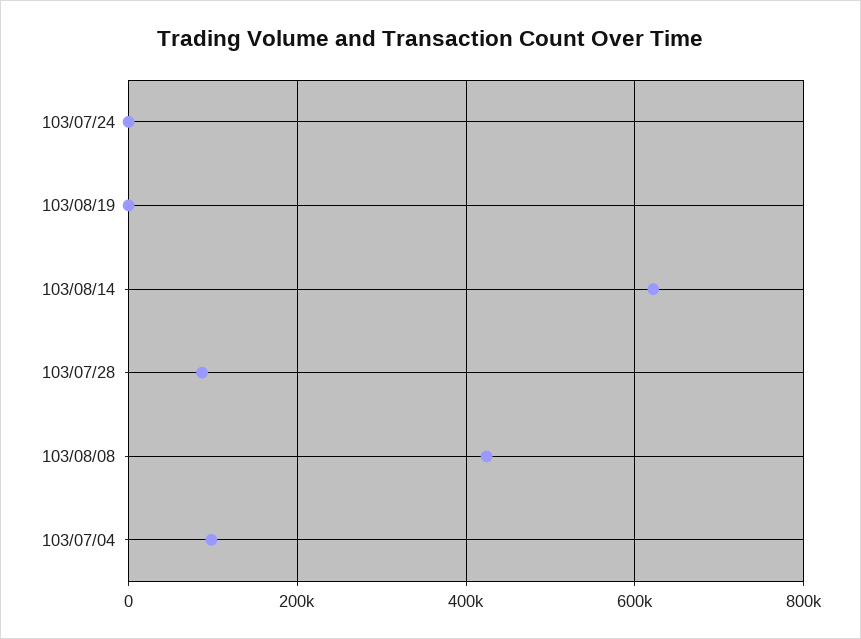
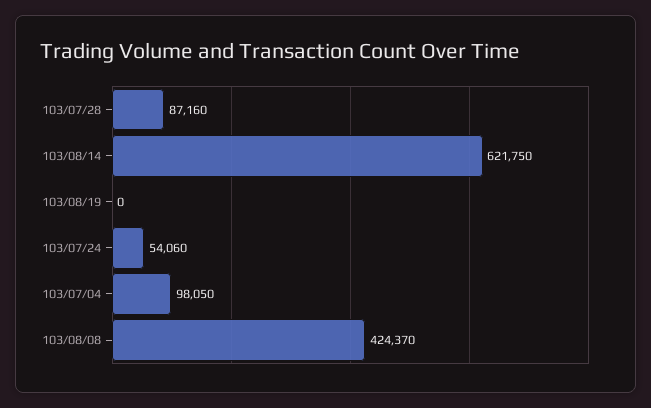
  {
-   "103/07/24": 0,
+   "103/07/24": 54060,
    "103/08/19": 0,
    "103/08/14": 621750,
    "103/07/28": 87160,
    "103/08/08": 424370,
    "103/07/04": 98050
  }

